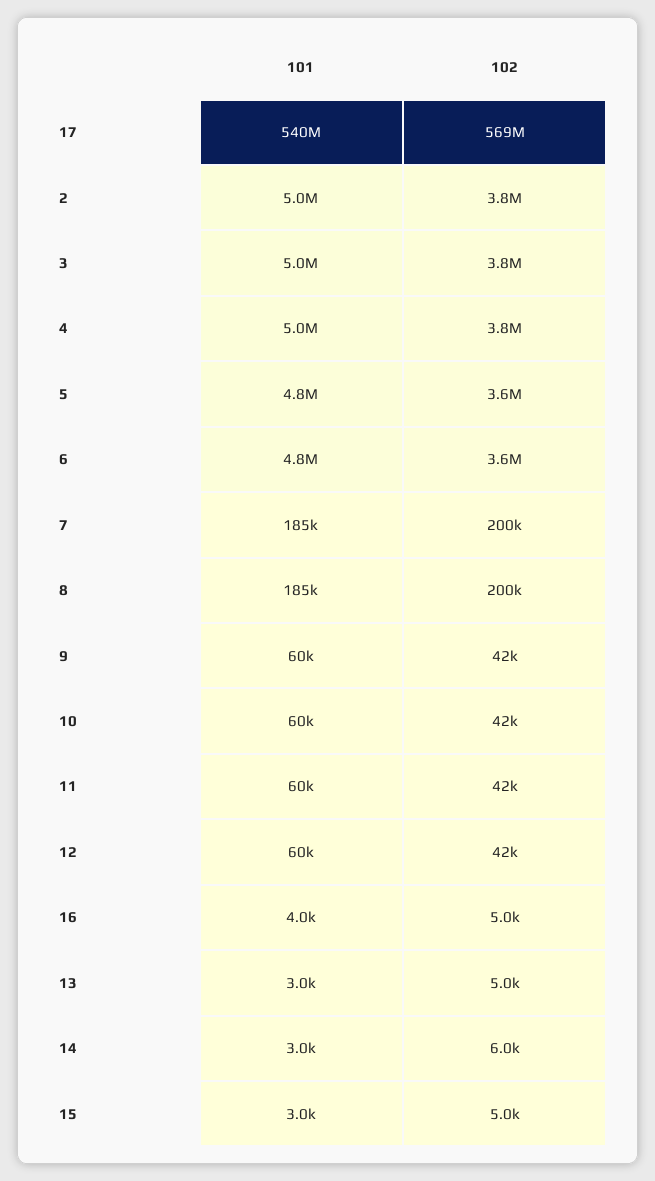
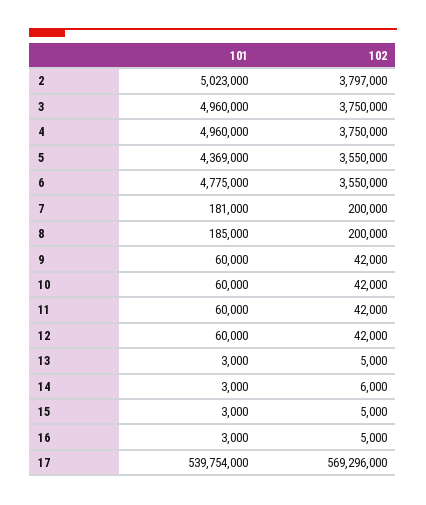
  {
    "101": {
      "17": 539754000,
      "2": 5023000,
      "3": 4960000,
      "4": 4960000,
-     "5": 4800000,
+     "5": 4369000,
      "6": 4775000,
-     "7": 185000,
+     "7": 181000,
      "8": 185000,
      "9": 60000,
      "10": 60000,
      "11": 60000,
      "12": 60000,
-     "16": 4000,
+     "16": 3000,
      "13": 3000,
      "14": 3000,
      "15": 3000
    },
    "102": {
      "17": 569296000,
      "2": 3797000,
      "3": 3750000,
      "4": 3750000,
      "5": 3550000,
      "6": 3550000,
      "7": 200000,
      "8": 200000,
      "9": 42000,
      "10": 42000,
      "11": 42000,
      "12": 42000,
      "16": 5000,
      "13": 5000,
      "14": 6000,
      "15": 5000
    }
  }

